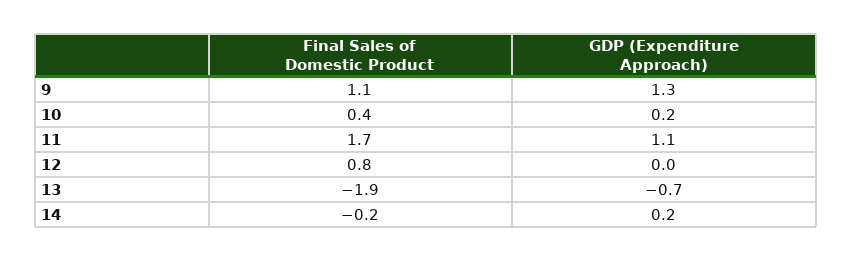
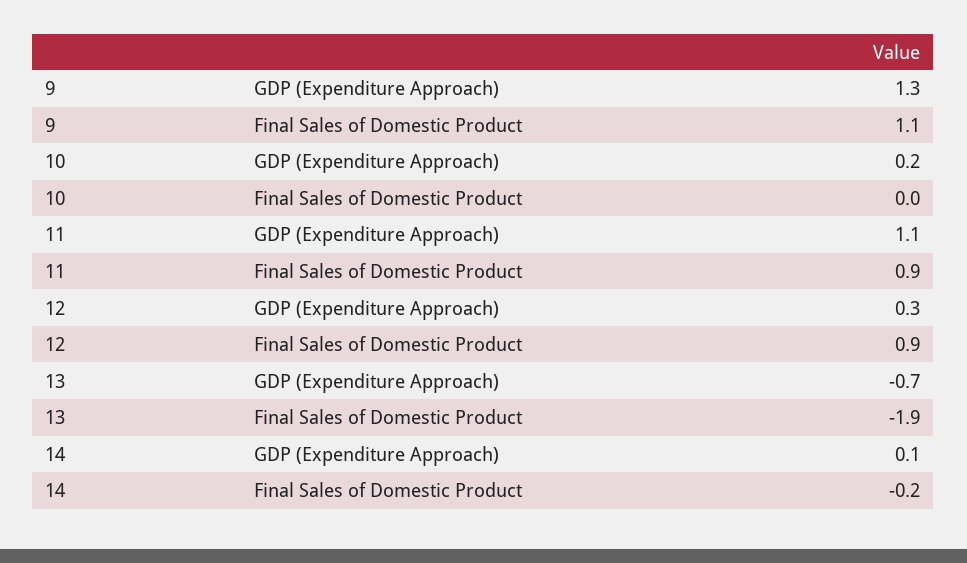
  {
    "Final Sales of Domestic Product": {
      "9": 1.1,
-     "10": 0.4,
+     "10": 0,
-     "11": 1.7,
+     "11": 0.9,
-     "12": 0.8,
+     "12": 0.9,
      "13": -1.9,
      "14": -0.2
    },
    "GDP (Expenditure Approach)": {
      "9": 1.3,
      "10": 0.2,
      "11": 1.1,
-     "12": 0,
+     "12": 0.3,
      "13": -0.7,
-     "14": 0.2
+     "14": 0.1
    }
  }

